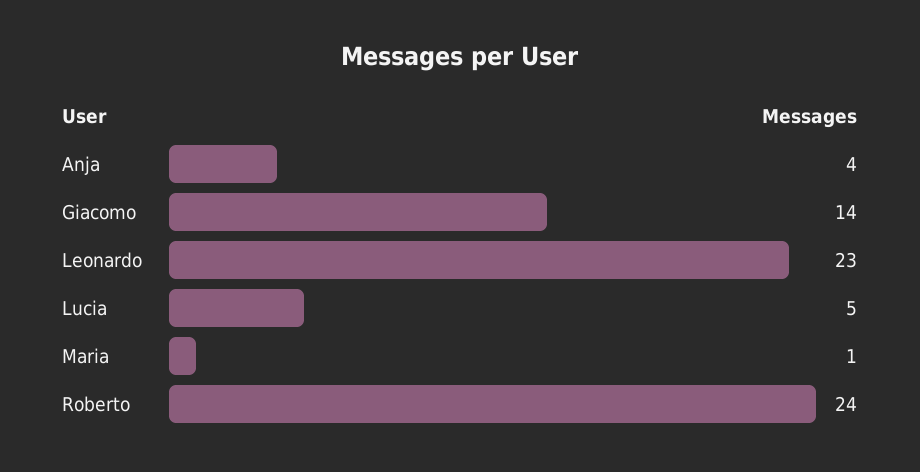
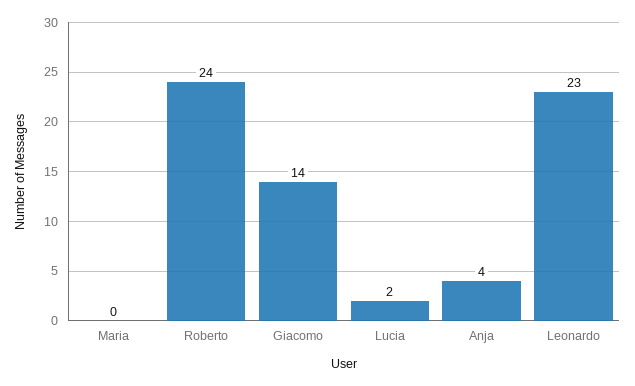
  {
    "Anja": 4,
    "Giacomo": 14,
    "Leonardo": 23,
-   "Lucia": 5,
+   "Lucia": 2,
-   "Maria": 1,
+   "Maria": 0,
    "Roberto": 24
  }

